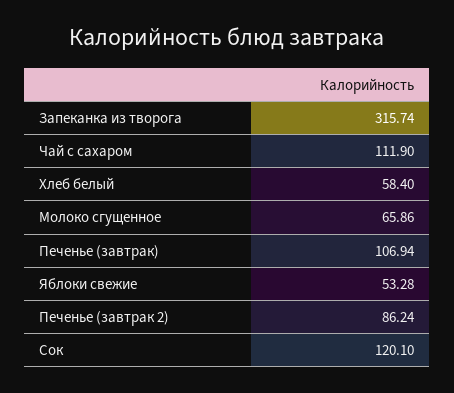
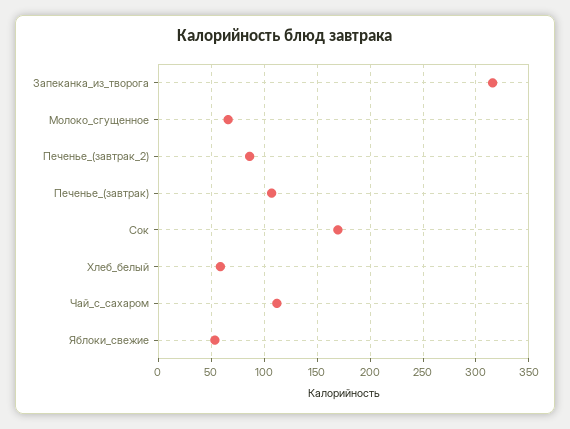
  {
    "Запеканка из творога": 315.74,
    "Чай с сахаром": 111.9,
    "Хлеб белый": 58.4,
    "Молоко сгущенное": 65.86,
    "Печенье (завтрак)": 106.94,
    "Яблоки свежие": 53.28,
    "Печенье (завтрак 2)": 86.24,
-   "Сок": 120.1
+   "Сок": 170
  }

